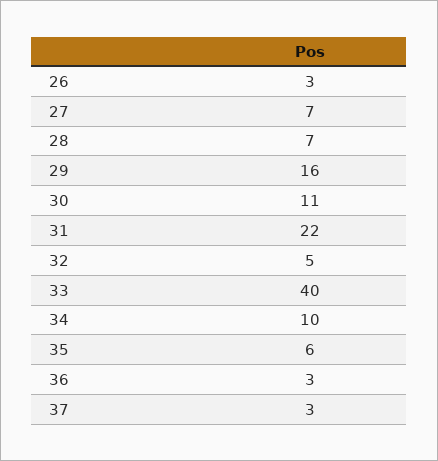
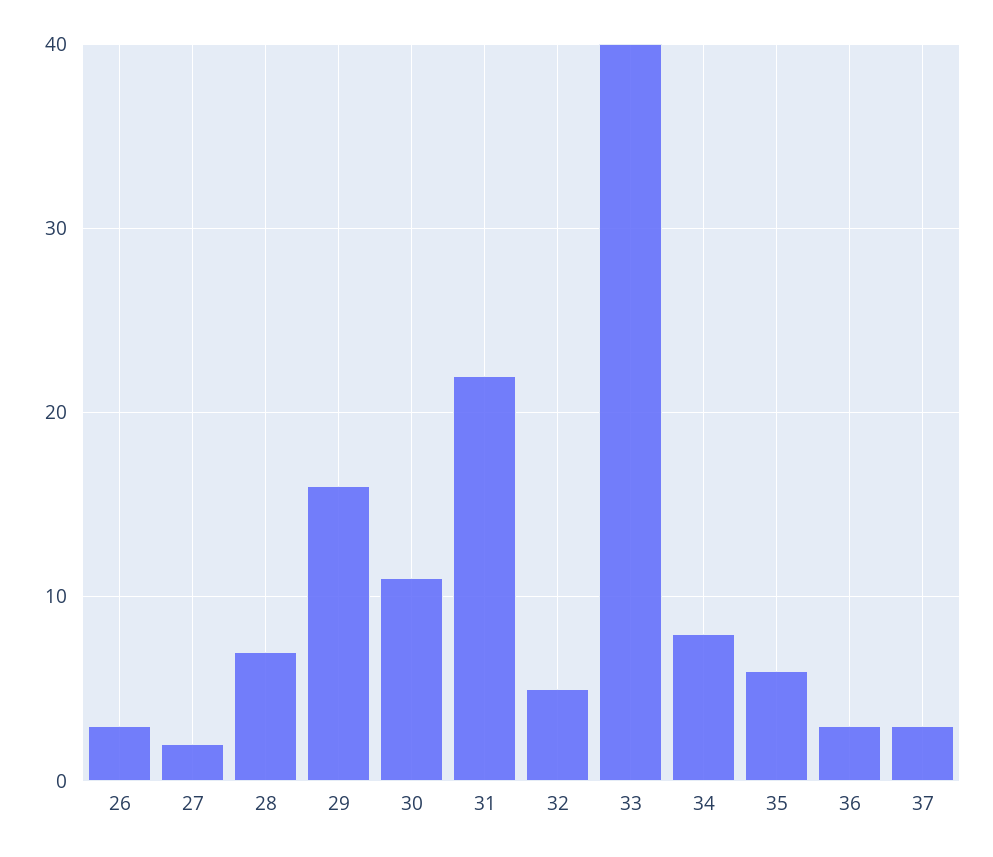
  {
    "26": 3,
-   "27": 7,
+   "27": 2,
    "28": 7,
    "29": 16,
    "30": 11,
    "31": 22,
    "32": 5,
    "33": 40,
-   "34": 10,
+   "34": 8,
    "35": 6,
    "36": 3,
    "37": 3
  }

